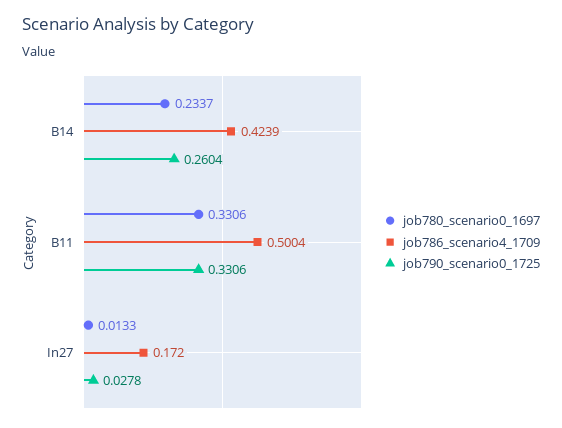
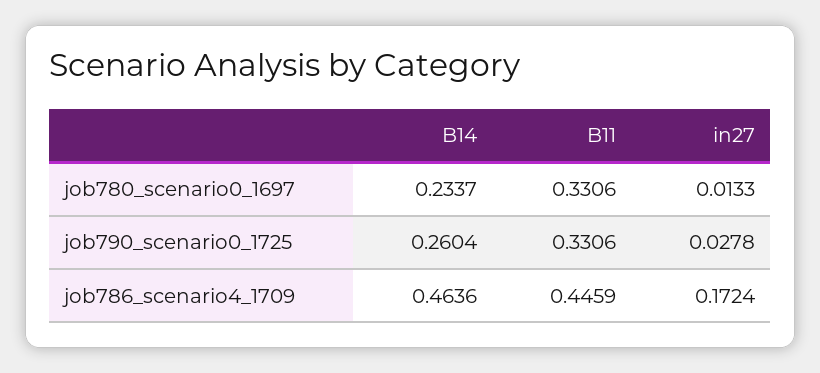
  {
    "job780_scenario0_1697": {
      "B14": 0.2337,
      "B11": 0.3306,
      "In27": 0.0133
    },
    "job786_scenario4_1709": {
-     "B14": 0.4239,
+     "B14": 0.4636,
-     "B11": 0.5004,
+     "B11": 0.4459,
-     "In27": 0.172
+     "In27": 0.1724
    },
    "job790_scenario0_1725": {
      "B14": 0.2604,
      "B11": 0.3306,
      "In27": 0.0278
    }
  }

